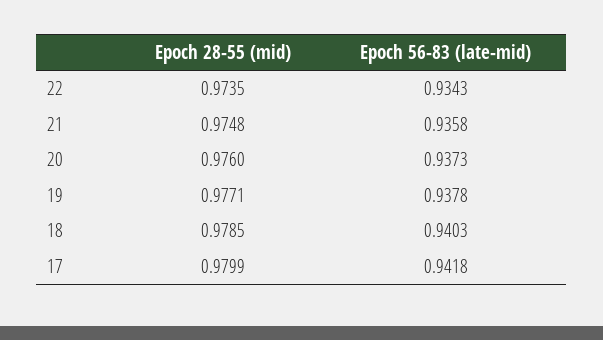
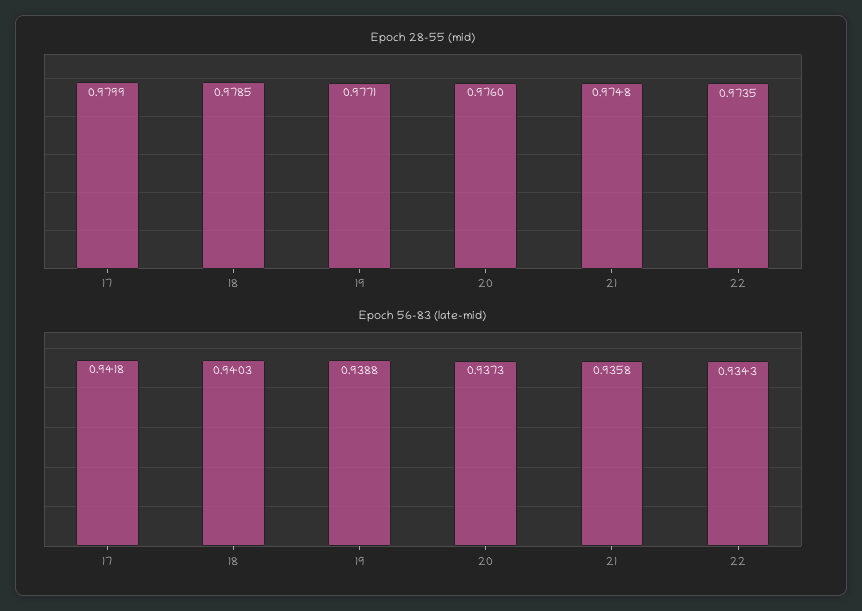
  {
    "Epoch 28-55 (mid)": {
      "22": 0.9735,
      "21": 0.9748,
      "20": 0.976,
      "19": 0.9771,
      "18": 0.9785,
      "17": 0.9799
    },
    "Epoch 56-83 (late-mid)": {
      "22": 0.9343,
      "21": 0.9358,
      "20": 0.9373,
-     "19": 0.9378,
+     "19": 0.9388,
      "18": 0.9403,
      "17": 0.9418
    }
  }

